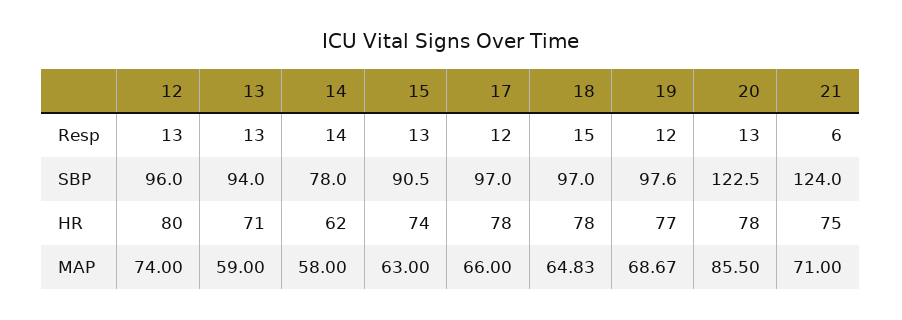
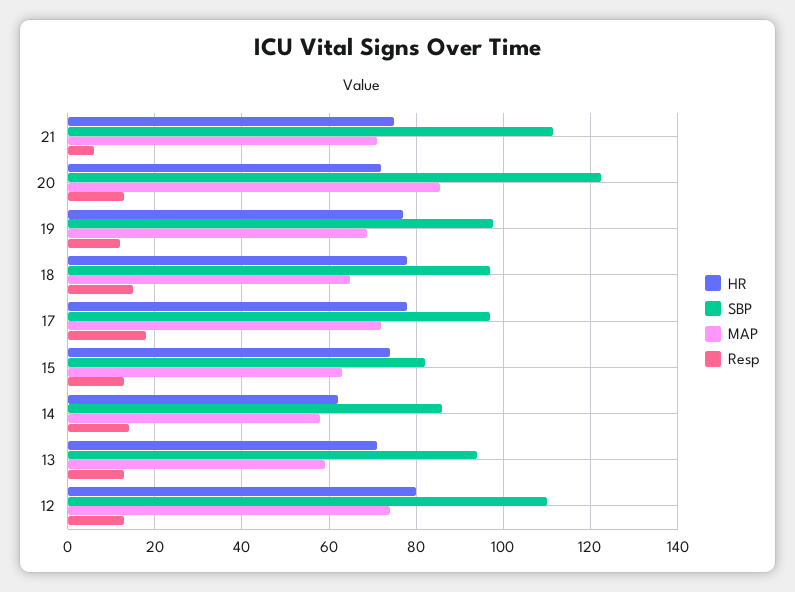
  {
    "Resp": {
      "12": 13,
      "13": 13,
      "14": 14,
      "15": 13,
-     "17": 12,
+     "17": 18,
      "18": 15,
      "19": 12,
      "20": 13,
      "21": 6
    },
    "SBP": {
-     "12": 96,
+     "12": 110,
      "13": 94,
-     "14": 78,
+     "14": 86,
-     "15": 90.5,
+     "15": 82,
      "17": 97,
      "18": 97,
      "19": 97.6,
      "20": 122.5,
-     "21": 124
+     "21": 112
    },
    "HR": {
      "12": 80,
      "13": 71,
      "14": 62,
      "15": 74,
      "17": 78,
      "18": 78,
      "19": 77,
-     "20": 78,
+     "20": 72,
      "21": 75
    },
    "MAP": {
      "12": 74,
      "13": 59,
      "14": 58,
      "15": 63,
-     "17": 66,
+     "17": 72,
      "18": 64.83,
      "19": 68.67,
      "20": 85.5,
      "21": 71
    }
  }

